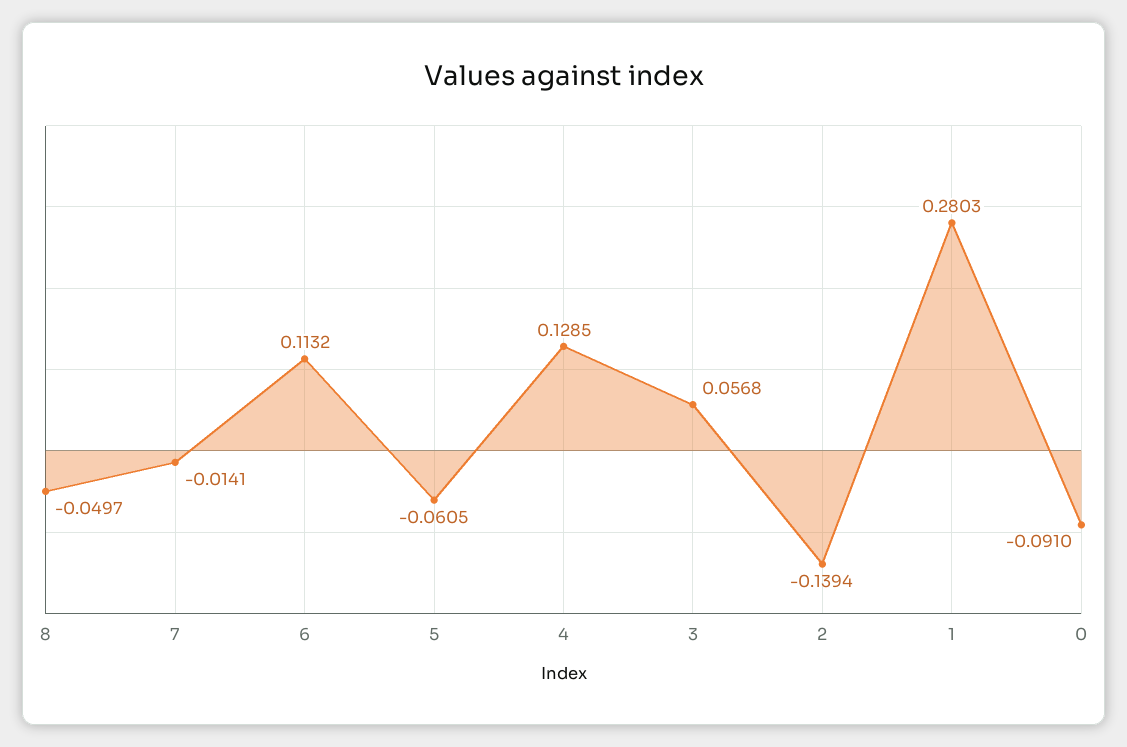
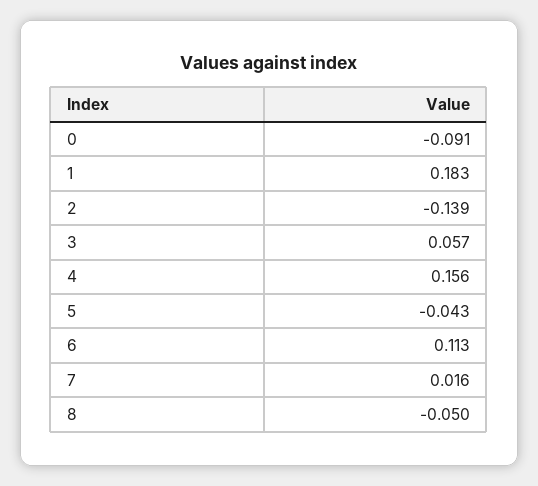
  {
    "8": -0.0497,
-   "7": -0.0141,
+   "7": 0.016,
    "6": 0.1132,
-   "5": -0.0605,
+   "5": -0.043,
-   "4": 0.1285,
+   "4": 0.156,
    "3": 0.0568,
    "2": -0.1394,
-   "1": 0.2803,
+   "1": 0.183,
    "0": -0.091
  }

